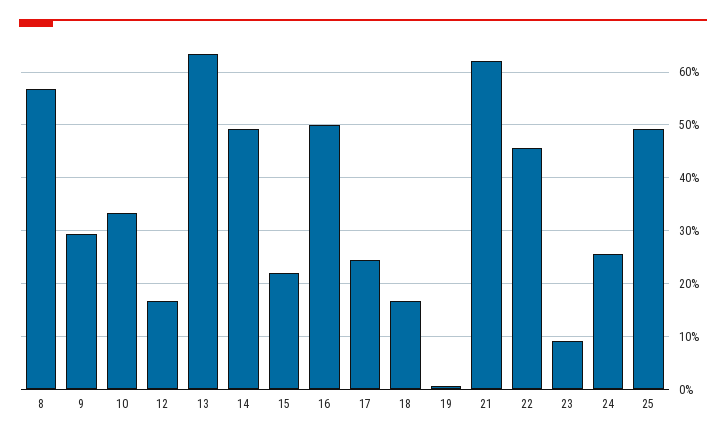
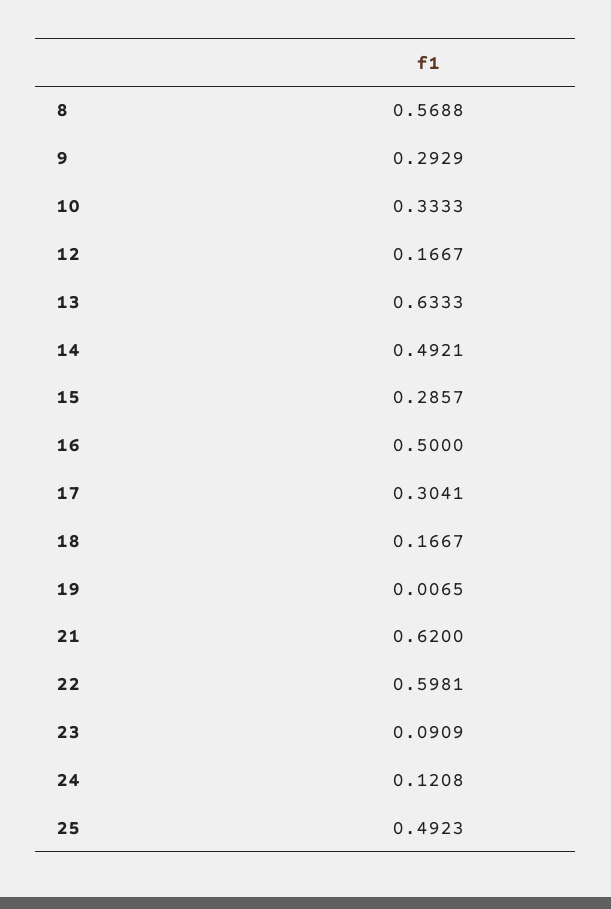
  {
    "8": 0.5688,
    "9": 0.2929,
    "10": 0.3333,
    "12": 0.1667,
    "13": 0.6333,
    "14": 0.4921,
-   "15": 0.22,
+   "15": 0.2857,
    "16": 0.5,
-   "17": 0.24,
+   "17": 0.3041,
    "18": 0.1667,
    "19": 0.0065,
    "21": 0.62,
-   "22": 0.46,
+   "22": 0.5981,
    "23": 0.0909,
-   "24": 0.26,
+   "24": 0.1208,
    "25": 0.4923
  }

